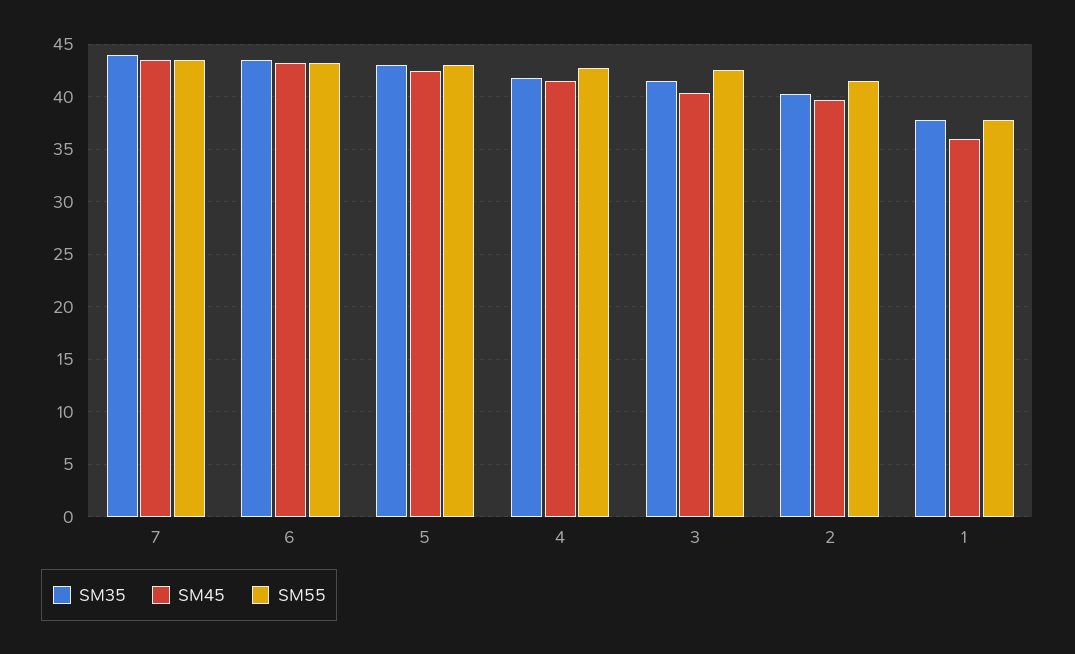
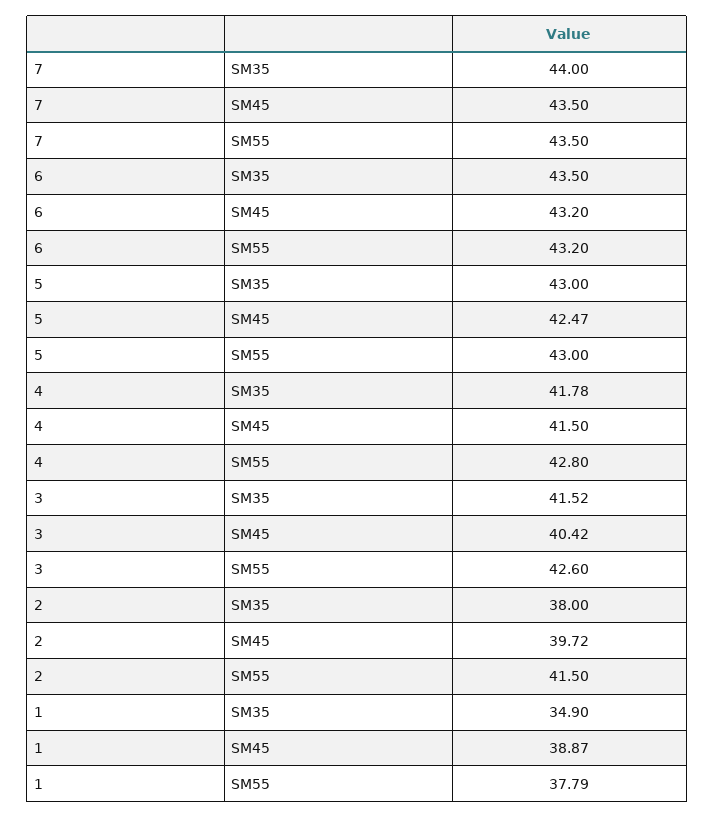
  {
    "SM35": {
      "7": 44,
      "6": 43.5,
      "5": 43,
      "4": 41.78,
      "3": 41.52,
-     "2": 40,
+     "2": 38,
-     "1": 38
+     "1": 34.9
    },
    "SM45": {
      "7": 43.5,
      "6": 43.2,
      "5": 42.47,
      "4": 41.5,
      "3": 40.42,
      "2": 39.72,
-     "1": 36
+     "1": 38.87
    },
    "SM55": {
      "7": 43.5,
      "6": 43.2,
      "5": 43,
      "4": 42.8,
      "3": 42.6,
      "2": 41.5,
      "1": 37.79
    }
  }

